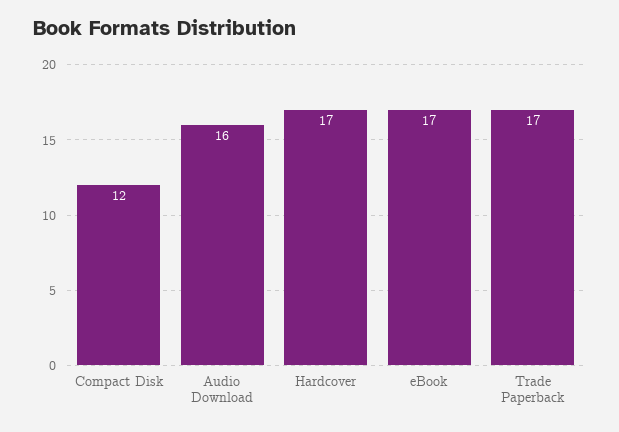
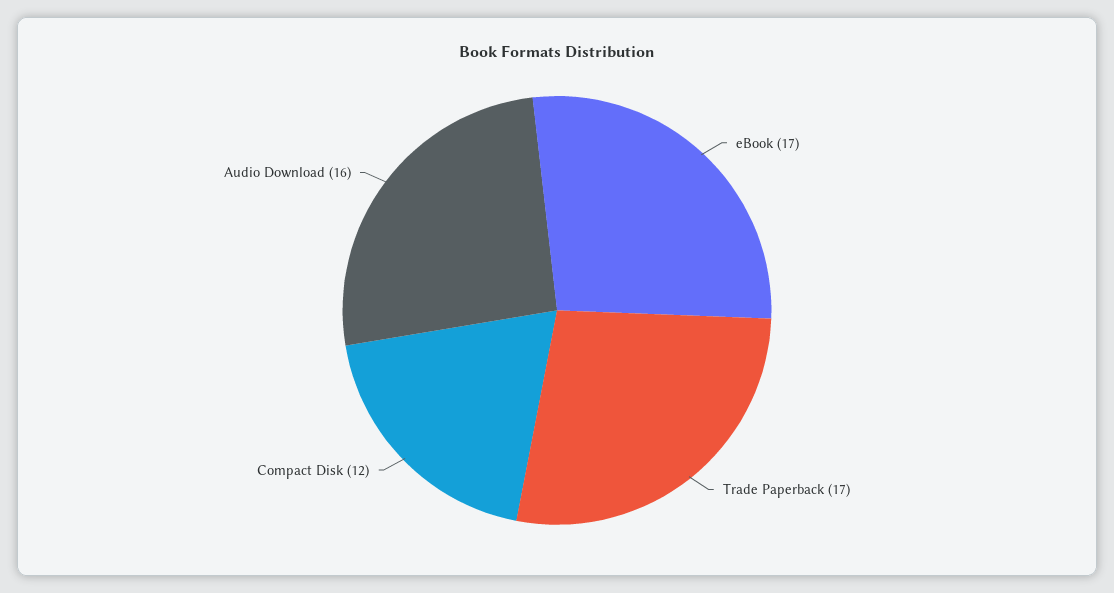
  {
    "Compact Disk": 12,
    "Audio Download": 16,
-   "Hardcover": 17,
    "eBook": 17,
    "Trade Paperback": 17
  }

